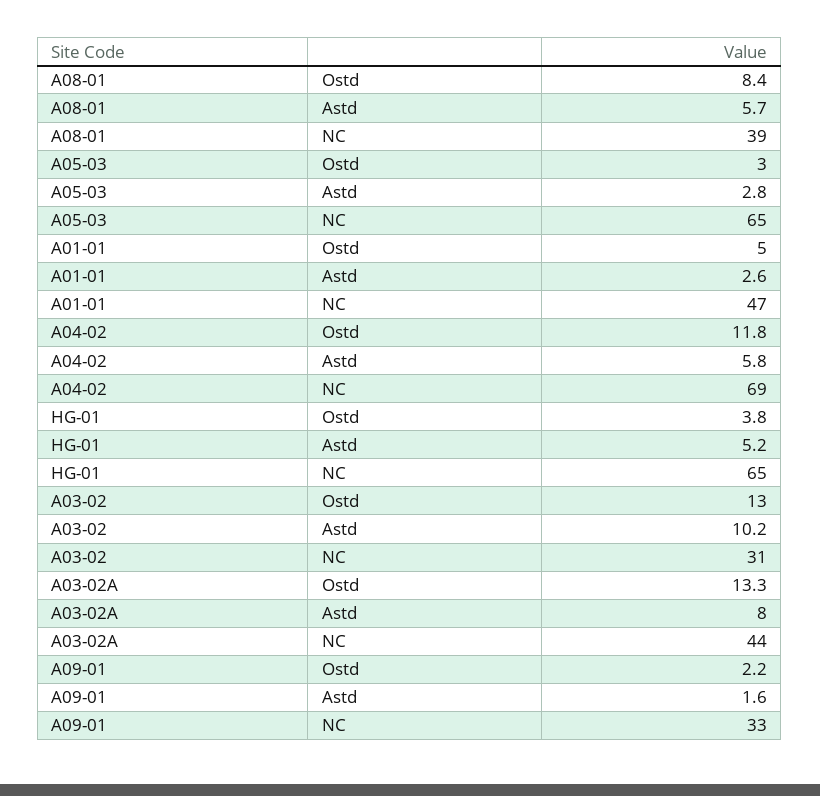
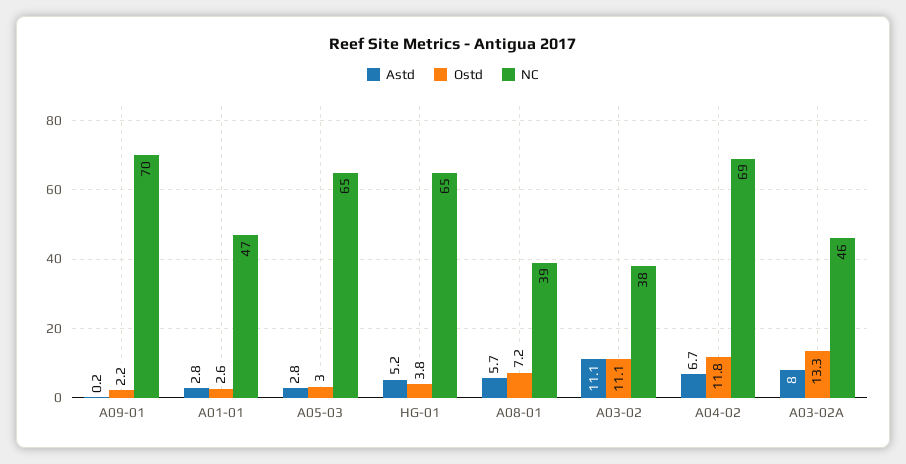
  {
    "Ostd": {
-     "A08-01": 8.4,
+     "A08-01": 7.2,
      "A05-03": 3,
-     "A01-01": 5,
+     "A01-01": 2.6,
      "A04-02": 11.8,
      "HG-01": 3.8,
-     "A03-02": 13,
+     "A03-02": 11.1,
      "A03-02A": 13.3,
      "A09-01": 2.2
    },
    "Astd": {
      "A08-01": 5.7,
      "A05-03": 2.8,
-     "A01-01": 2.6,
+     "A01-01": 2.8,
-     "A04-02": 5.8,
+     "A04-02": 6.7,
      "HG-01": 5.2,
-     "A03-02": 10.2,
+     "A03-02": 11.1,
      "A03-02A": 8,
-     "A09-01": 1.6
+     "A09-01": 0.2
    },
    "NC": {
      "A08-01": 39,
      "A05-03": 65,
      "A01-01": 47,
      "A04-02": 69,
      "HG-01": 65,
-     "A03-02": 31,
+     "A03-02": 38,
-     "A03-02A": 44,
+     "A03-02A": 46,
-     "A09-01": 33
+     "A09-01": 70
    }
  }

